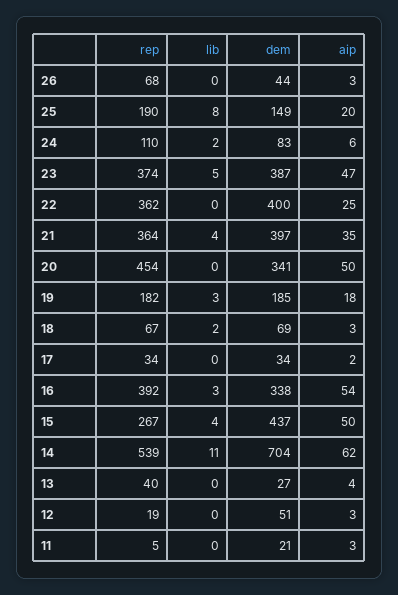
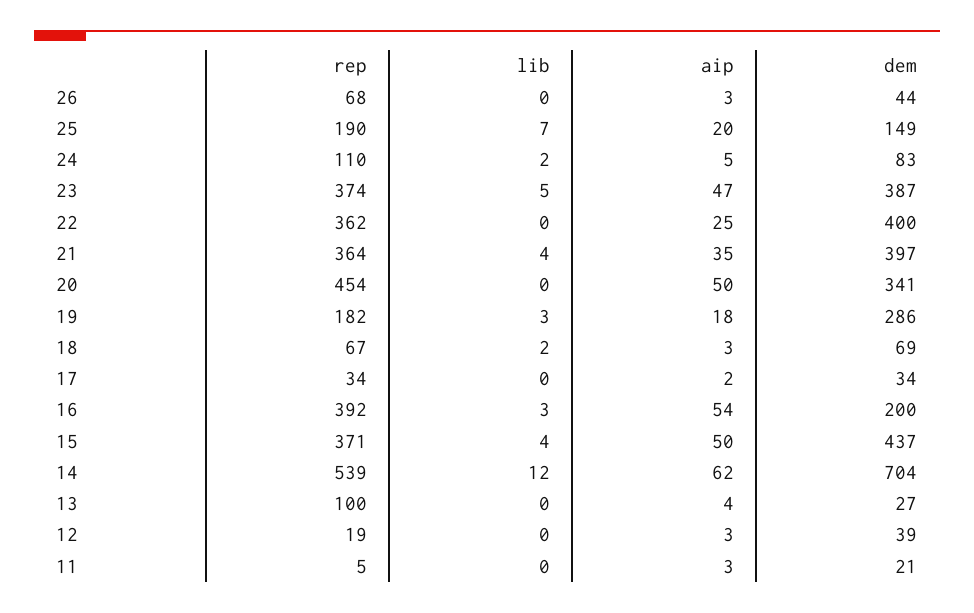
  {
    "rep": {
      "26": 68,
      "25": 190,
      "24": 110,
      "23": 374,
      "22": 362,
      "21": 364,
      "20": 454,
      "19": 182,
      "18": 67,
      "17": 34,
      "16": 392,
-     "15": 267,
+     "15": 371,
      "14": 539,
-     "13": 40,
+     "13": 100,
      "12": 19,
      "11": 5
    },
    "lib": {
      "26": 0,
-     "25": 8,
+     "25": 7,
      "24": 2,
      "23": 5,
      "22": 0,
      "21": 4,
      "20": 0,
      "19": 3,
      "18": 2,
      "17": 0,
      "16": 3,
      "15": 4,
-     "14": 11,
+     "14": 12,
      "13": 0,
      "12": 0,
      "11": 0
    },
    "dem": {
      "26": 44,
      "25": 149,
      "24": 83,
      "23": 387,
      "22": 400,
      "21": 397,
      "20": 341,
-     "19": 185,
+     "19": 286,
      "18": 69,
      "17": 34,
-     "16": 338,
+     "16": 200,
      "15": 437,
      "14": 704,
      "13": 27,
-     "12": 51,
+     "12": 39,
      "11": 21
    },
    "aip": {
      "26": 3,
      "25": 20,
-     "24": 6,
+     "24": 5,
      "23": 47,
      "22": 25,
      "21": 35,
      "20": 50,
      "19": 18,
      "18": 3,
      "17": 2,
      "16": 54,
      "15": 50,
      "14": 62,
      "13": 4,
      "12": 3,
      "11": 3
    }
  }

